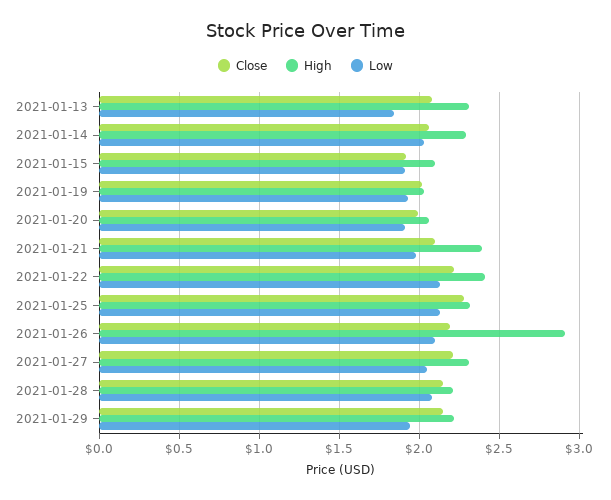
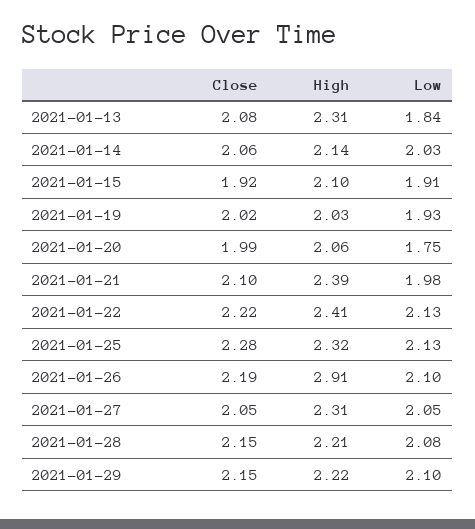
  {
    "Close": {
      "2021-01-13": 2.08,
      "2021-01-14": 2.06,
      "2021-01-15": 1.92,
      "2021-01-19": 2.02,
      "2021-01-20": 1.99,
      "2021-01-21": 2.1,
      "2021-01-22": 2.22,
      "2021-01-25": 2.28,
      "2021-01-26": 2.19,
-     "2021-01-27": 2.2,
+     "2021-01-27": 2.05,
      "2021-01-28": 2.15,
      "2021-01-29": 2.15
    },
    "High": {
      "2021-01-13": 2.31,
-     "2021-01-14": 2.3,
+     "2021-01-14": 2.14,
      "2021-01-15": 2.1,
      "2021-01-19": 2.03,
      "2021-01-20": 2.06,
      "2021-01-21": 2.39,
      "2021-01-22": 2.41,
      "2021-01-25": 2.32,
      "2021-01-26": 2.91,
      "2021-01-27": 2.31,
      "2021-01-28": 2.21,
      "2021-01-29": 2.22
    },
    "Low": {
      "2021-01-13": 1.84,
      "2021-01-14": 2.03,
      "2021-01-15": 1.91,
      "2021-01-19": 1.93,
-     "2021-01-20": 1.9,
+     "2021-01-20": 1.75,
      "2021-01-21": 1.98,
      "2021-01-22": 2.13,
      "2021-01-25": 2.13,
      "2021-01-26": 2.1,
      "2021-01-27": 2.05,
      "2021-01-28": 2.08,
-     "2021-01-29": 1.95
+     "2021-01-29": 2.1
    }
  }

